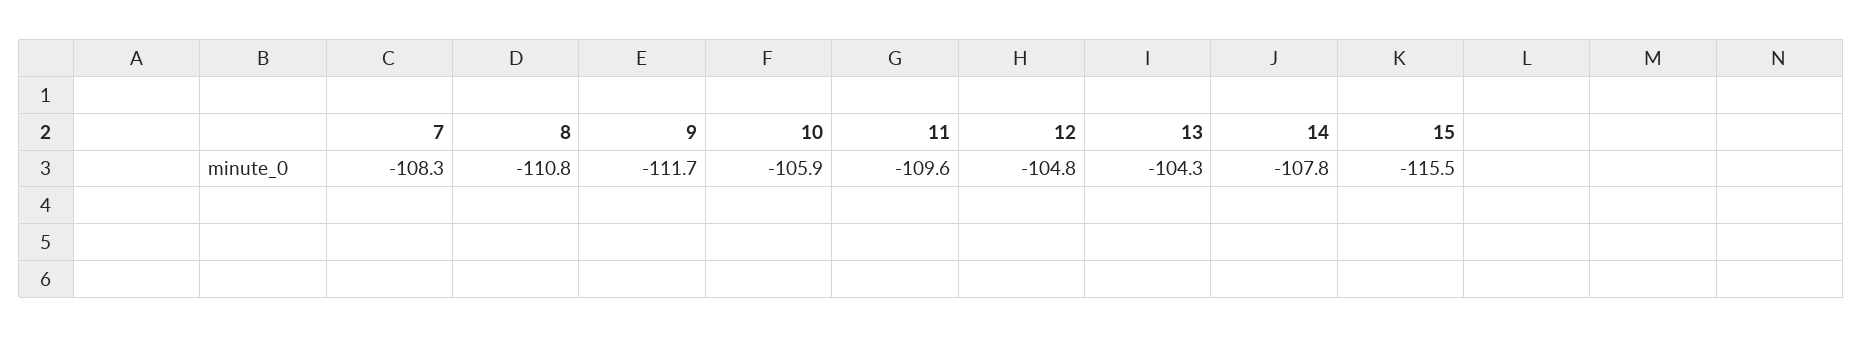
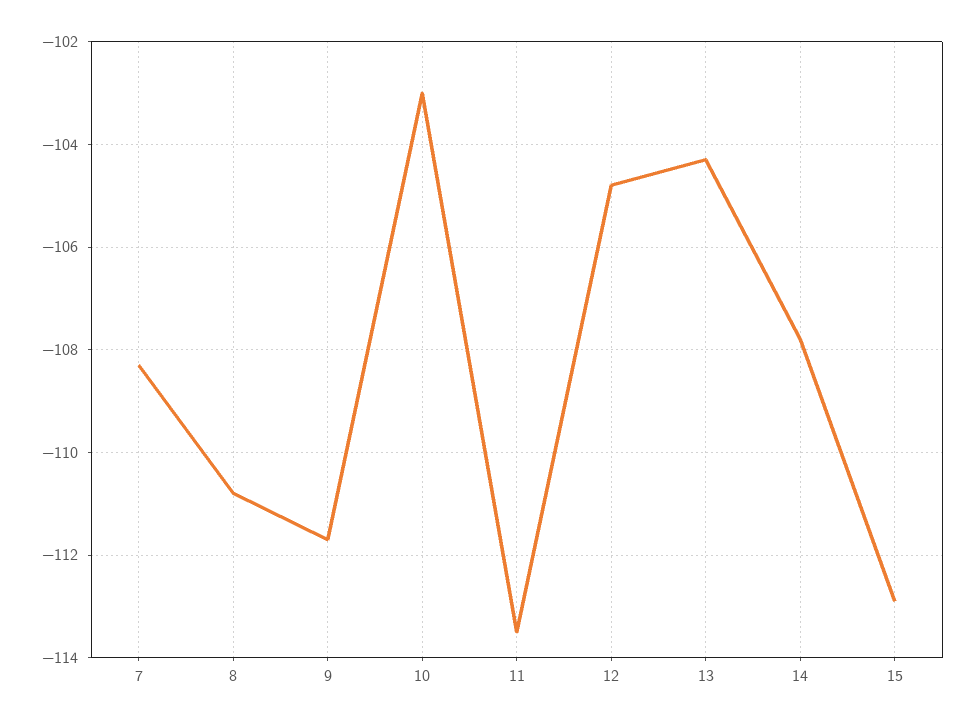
  {
    "7": -108.3,
    "8": -110.8,
    "9": -111.7,
-   "10": -105.9,
+   "10": -103,
-   "11": -109.6,
+   "11": -113.5,
    "12": -104.8,
    "13": -104.3,
    "14": -107.8,
-   "15": -115.5
+   "15": -113
  }

